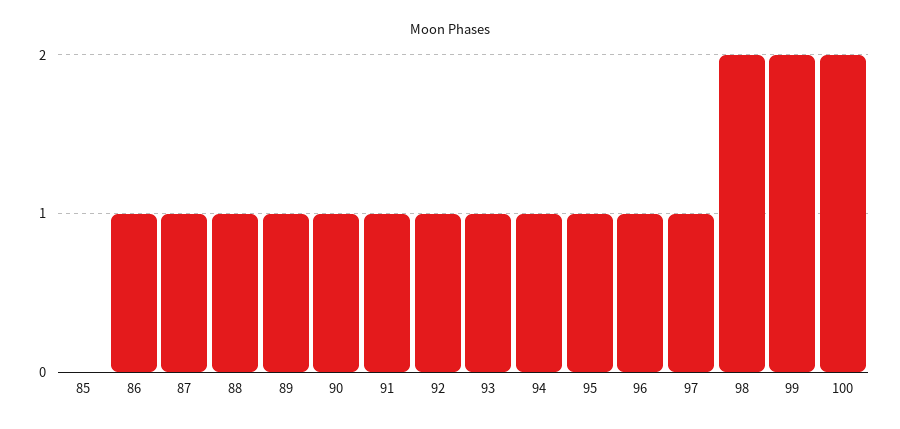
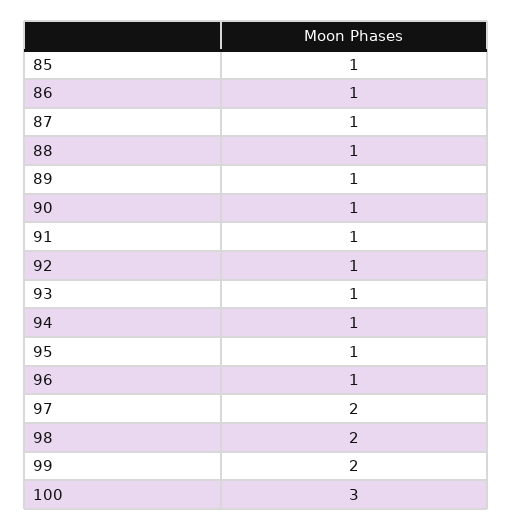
  {
-   "85": 0,
+   "85": 1,
    "86": 1,
    "87": 1,
    "88": 1,
    "89": 1,
    "90": 1,
    "91": 1,
    "92": 1,
    "93": 1,
    "94": 1,
    "95": 1,
    "96": 1,
-   "97": 1,
+   "97": 2,
    "98": 2,
    "99": 2,
-   "100": 2
+   "100": 3
  }

